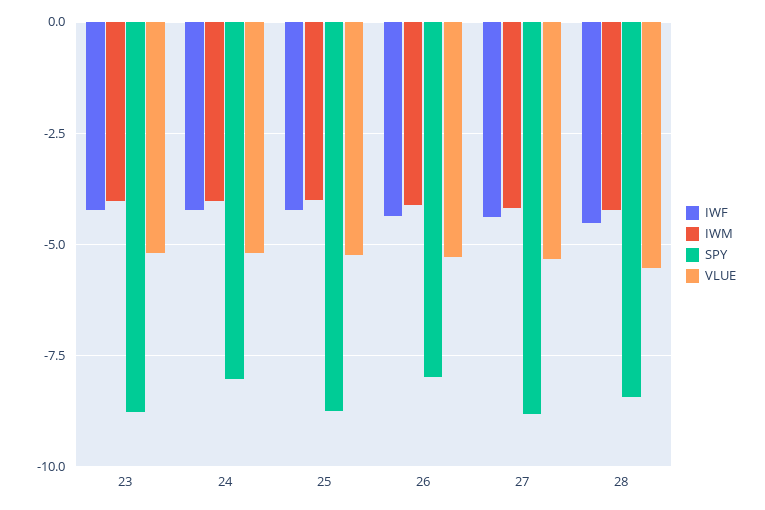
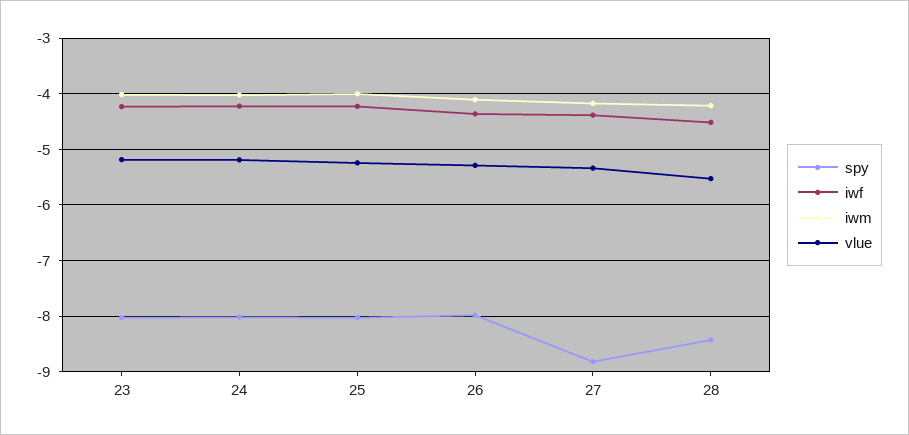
  {
    "IWF": {
      "23": -4.2,
      "24": -4.2,
      "25": -4.2,
      "26": -4.4,
      "27": -4.4,
      "28": -4.6
    },
    "IWM": {
      "23": -4,
      "24": -4,
      "25": -4,
      "26": -4.2,
      "27": -4.2,
      "28": -4.2
    },
    "SPY": {
-     "23": -8.75,
+     "23": -8,
      "24": -8,
-     "25": -8.75,
+     "25": -8,
      "26": -8,
      "27": -8.8,
      "28": -8.4
    },
    "VLUE": {
      "23": -5.2,
      "24": -5.2,
      "25": -5.2,
      "26": -5.2,
      "27": -5.4,
      "28": -5.6
    }
  }

